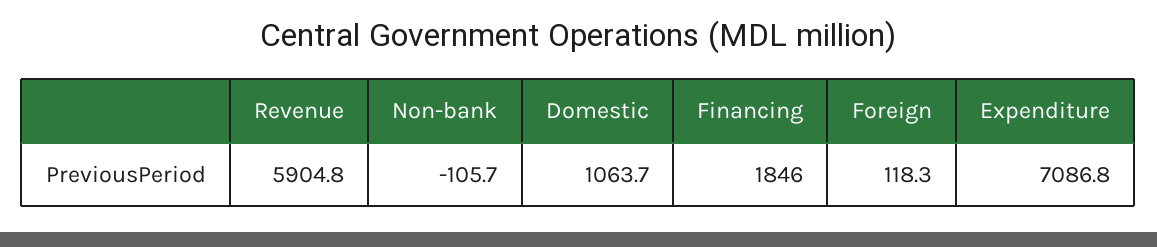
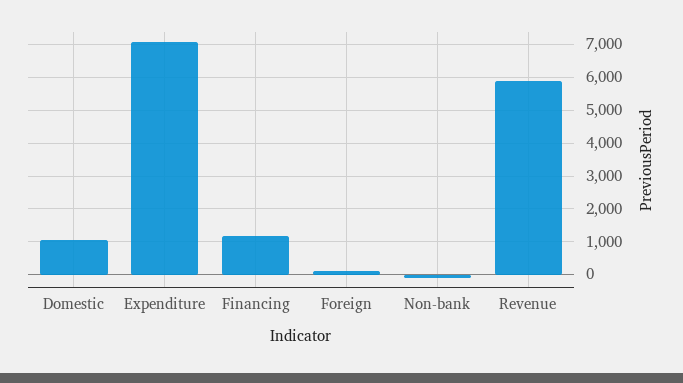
  {
    "Revenue": 5904.8,
    "Non-bank": -105.7,
    "Domestic": 1063.7,
-   "Financing": 1846,
+   "Financing": 1200,
    "Foreign": 118.3,
    "Expenditure": 7086.8
  }

